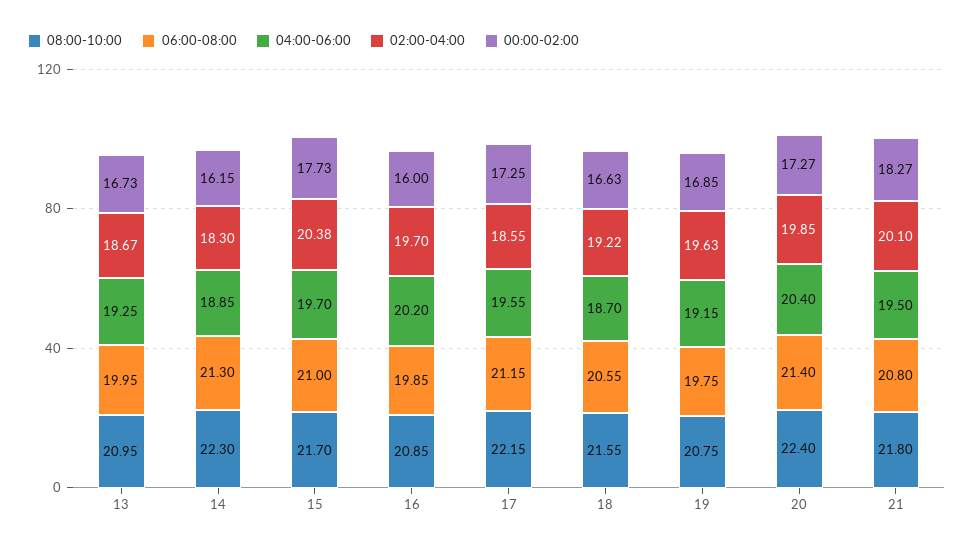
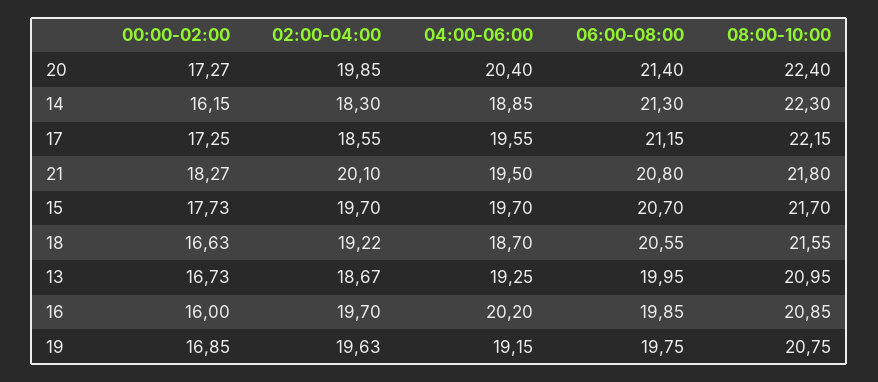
  {
    "08:00-10:00": {
      "13": 20.95,
      "14": 22.3,
      "15": 21.7,
      "16": 20.85,
      "17": 22.15,
      "18": 21.55,
      "19": 20.75,
      "20": 22.4,
      "21": 21.8
    },
    "06:00-08:00": {
      "13": 19.95,
      "14": 21.3,
-     "15": 21,
+     "15": 20.7,
      "16": 19.85,
      "17": 21.15,
      "18": 20.55,
      "19": 19.75,
      "20": 21.4,
      "21": 20.8
    },
    "04:00-06:00": {
      "13": 19.25,
      "14": 18.85,
      "15": 19.7,
      "16": 20.2,
      "17": 19.55,
      "18": 18.7,
      "19": 19.15,
      "20": 20.4,
      "21": 19.5
    },
    "02:00-04:00": {
      "13": 18.67,
      "14": 18.3,
-     "15": 20.38,
+     "15": 19.7,
      "16": 19.7,
      "17": 18.55,
      "18": 19.22,
      "19": 19.63,
      "20": 19.85,
      "21": 20.1
    },
    "00:00-02:00": {
      "13": 16.73,
      "14": 16.15,
      "15": 17.73,
      "16": 16,
      "17": 17.25,
      "18": 16.63,
      "19": 16.85,
      "20": 17.27,
      "21": 18.27
    }
  }

